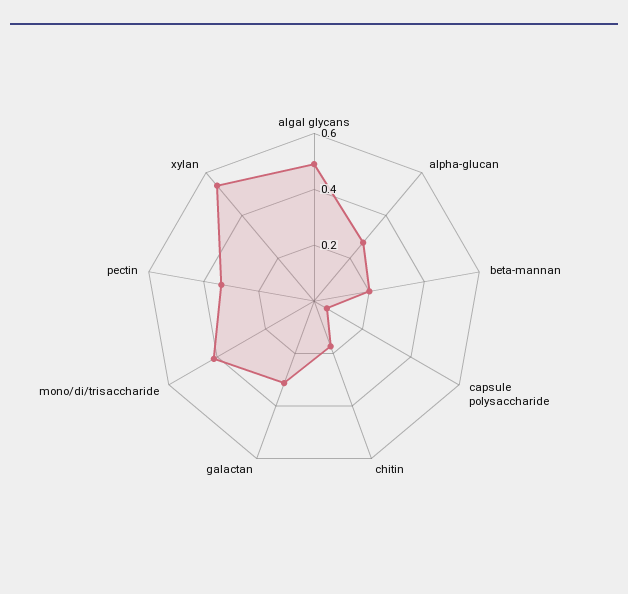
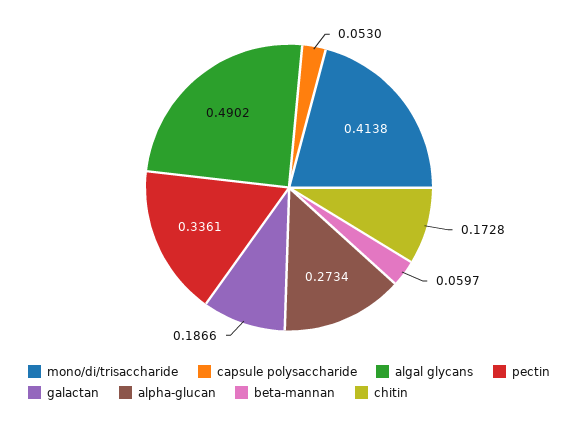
  {
    "algal glycans": 0.4902,
    "alpha-glucan": 0.2734,
-   "beta-mannan": 0.2,
+   "beta-mannan": 0.0597,
    "capsule polysaccharide": 0.053,
    "chitin": 0.1728,
-   "galactan": 0.3,
+   "galactan": 0.1866,
    "mono/di/trisaccharide": 0.4138,
-   "pectin": 0.3361,
+   "pectin": 0.3361
-   "xylan": 0.55
  }

